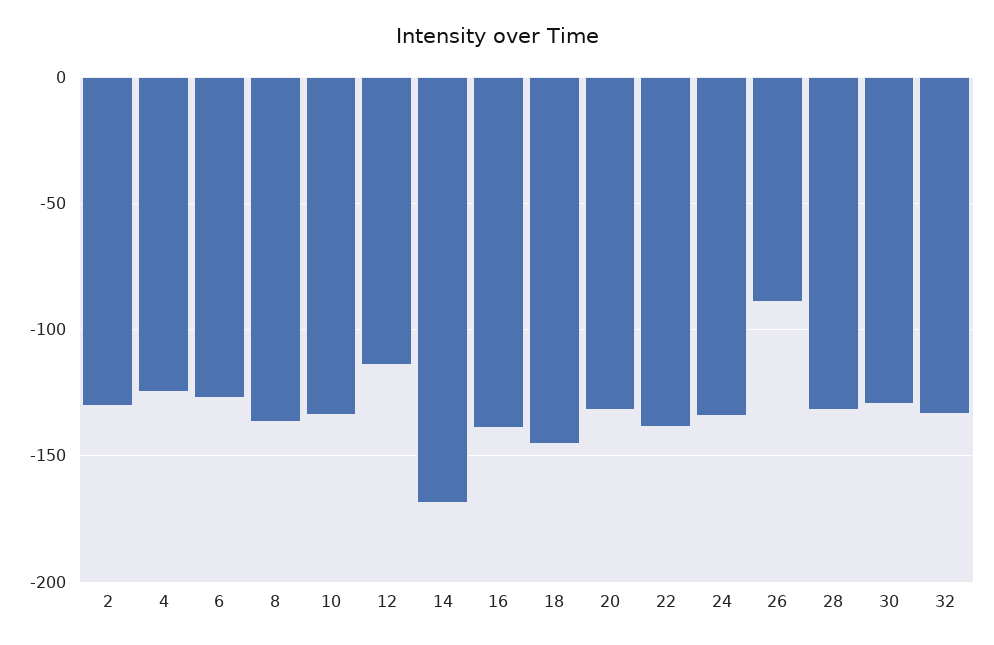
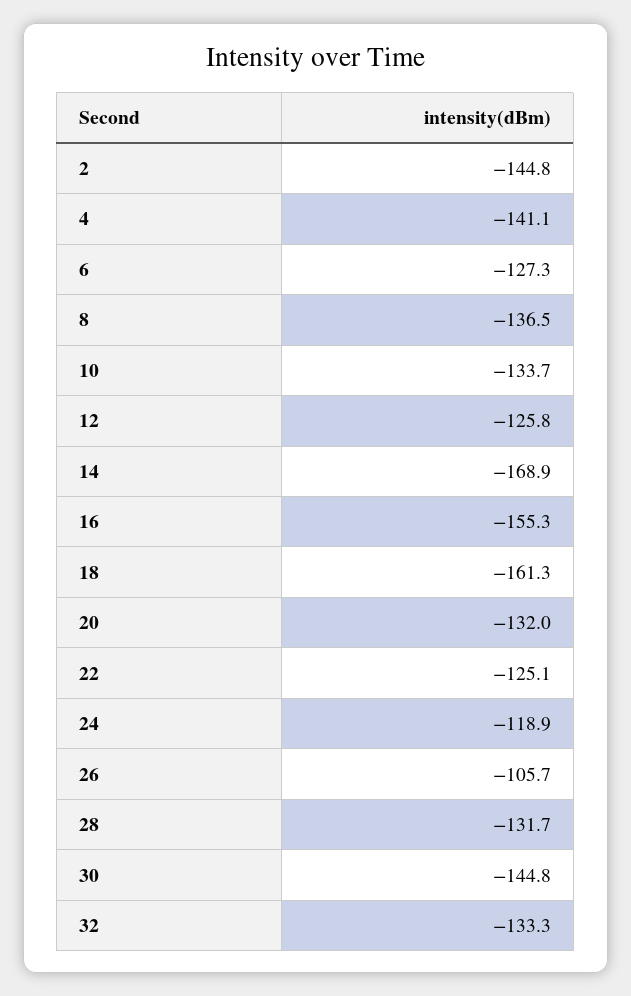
  {
-   "2": -130,
+   "2": -144.8,
-   "4": -125,
+   "4": -141.1,
    "6": -127.3,
    "8": -136.5,
    "10": -133.7,
-   "12": -115,
+   "12": -125.8,
    "14": -168.9,
-   "16": -140,
+   "16": -155.3,
-   "18": -145,
+   "18": -161.3,
    "20": -132,
-   "22": -140,
+   "22": -125.1,
-   "24": -135,
+   "24": -118.9,
-   "26": -90,
+   "26": -105.7,
    "28": -131.7,
-   "30": -130,
+   "30": -144.8,
    "32": -133.3
  }

